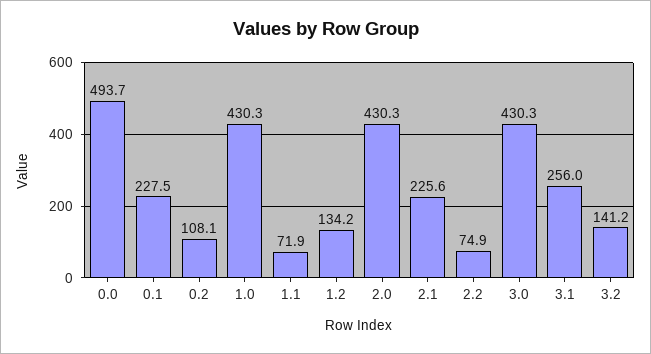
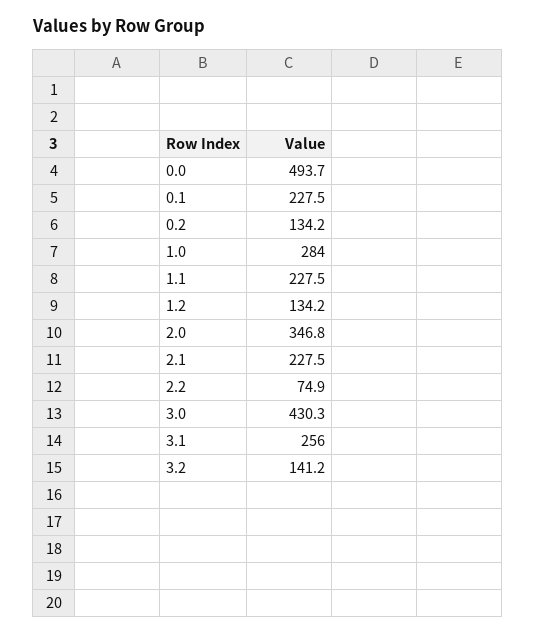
  {
    "0.0": 493.7,
    "0.1": 227.5,
-   "0.2": 108.1,
+   "0.2": 134.2,
-   "1.0": 430.3,
+   "1.0": 284,
-   "1.1": 71.9,
+   "1.1": 227.5,
    "1.2": 134.2,
-   "2.0": 430.3,
+   "2.0": 346.8,
-   "2.1": 225.6,
+   "2.1": 227.5,
    "2.2": 74.9,
    "3.0": 430.3,
    "3.1": 256,
    "3.2": 141.2
  }

